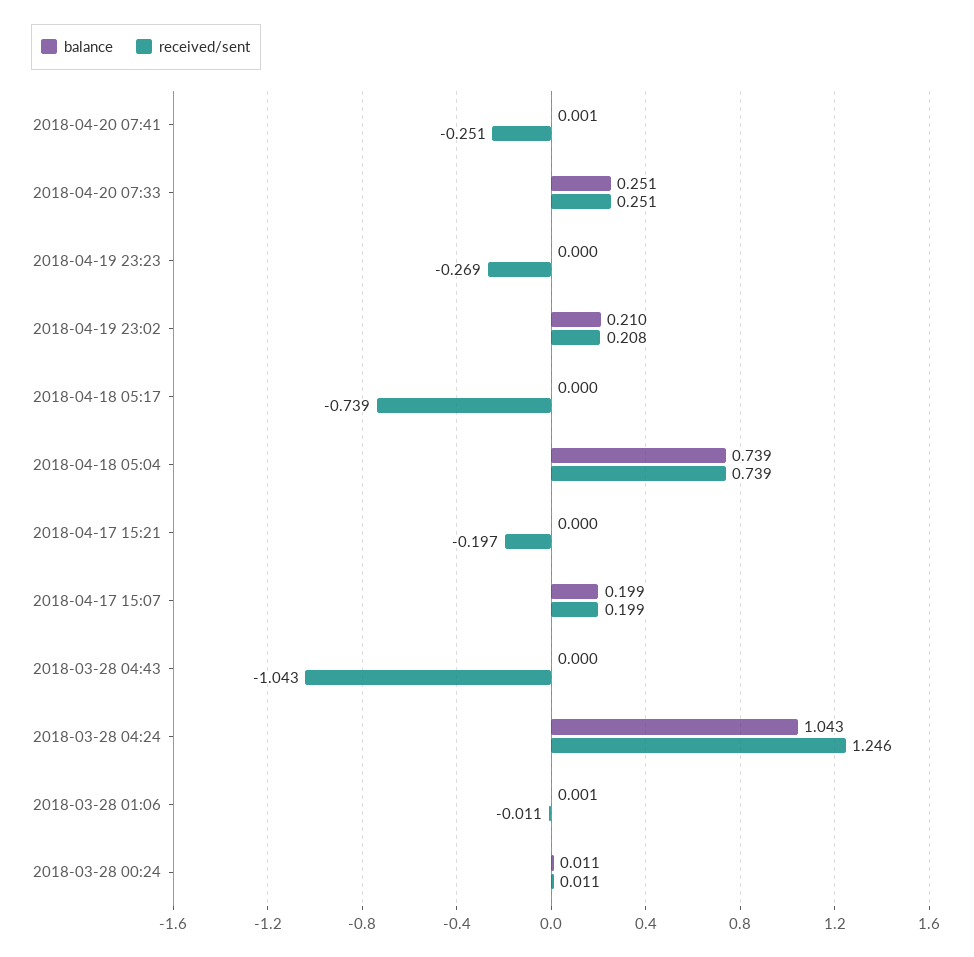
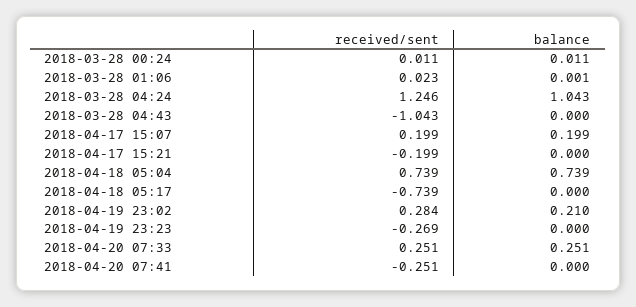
  {
    "balance": {
-     "2018-04-20 07:41": 0.001,
+     "2018-04-20 07:41": 0,
      "2018-04-20 07:33": 0.251,
      "2018-04-19 23:23": 0,
      "2018-04-19 23:02": 0.21,
      "2018-04-18 05:17": 0,
      "2018-04-18 05:04": 0.739,
      "2018-04-17 15:21": 0,
      "2018-04-17 15:07": 0.199,
      "2018-03-28 04:43": 0,
      "2018-03-28 04:24": 1.043,
      "2018-03-28 01:06": 0.001,
      "2018-03-28 00:24": 0.011
    },
    "received/sent": {
      "2018-04-20 07:41": -0.251,
      "2018-04-20 07:33": 0.251,
      "2018-04-19 23:23": -0.269,
-     "2018-04-19 23:02": 0.208,
+     "2018-04-19 23:02": 0.284,
      "2018-04-18 05:17": -0.739,
      "2018-04-18 05:04": 0.739,
-     "2018-04-17 15:21": -0.197,
+     "2018-04-17 15:21": -0.199,
      "2018-04-17 15:07": 0.199,
      "2018-03-28 04:43": -1.043,
      "2018-03-28 04:24": 1.246,
-     "2018-03-28 01:06": -0.011,
+     "2018-03-28 01:06": 0.023,
      "2018-03-28 00:24": 0.011
    }
  }

